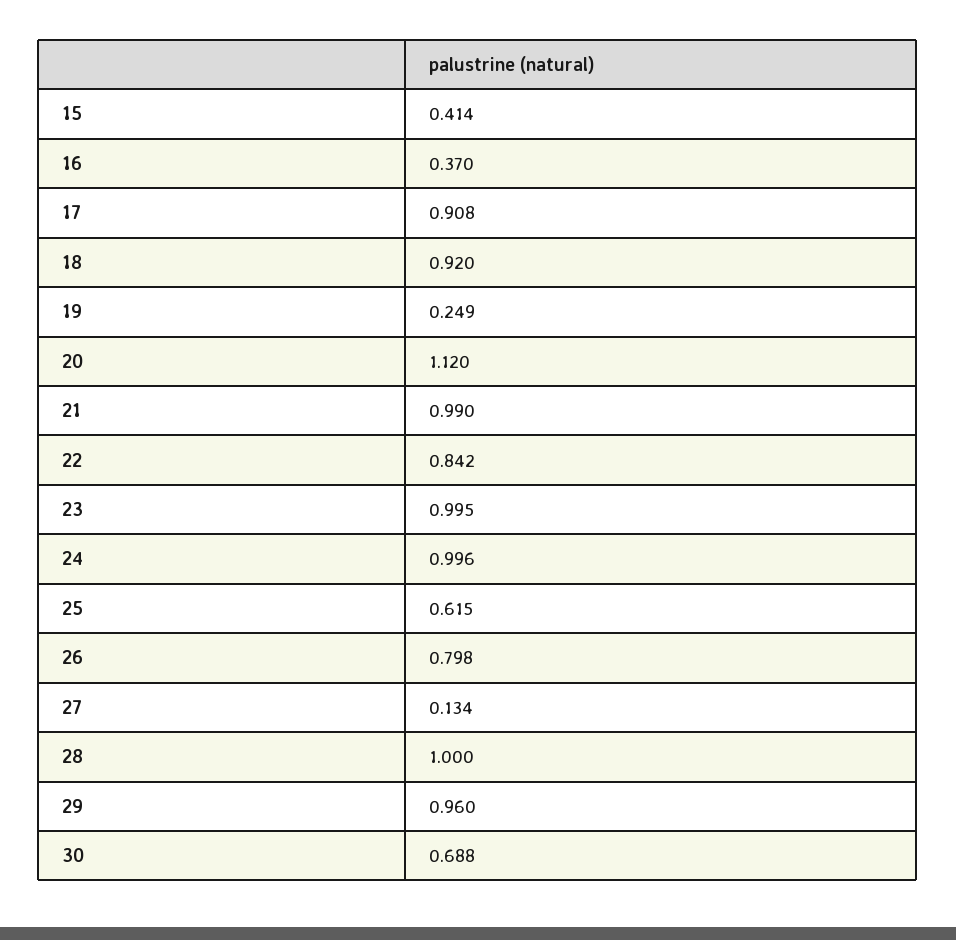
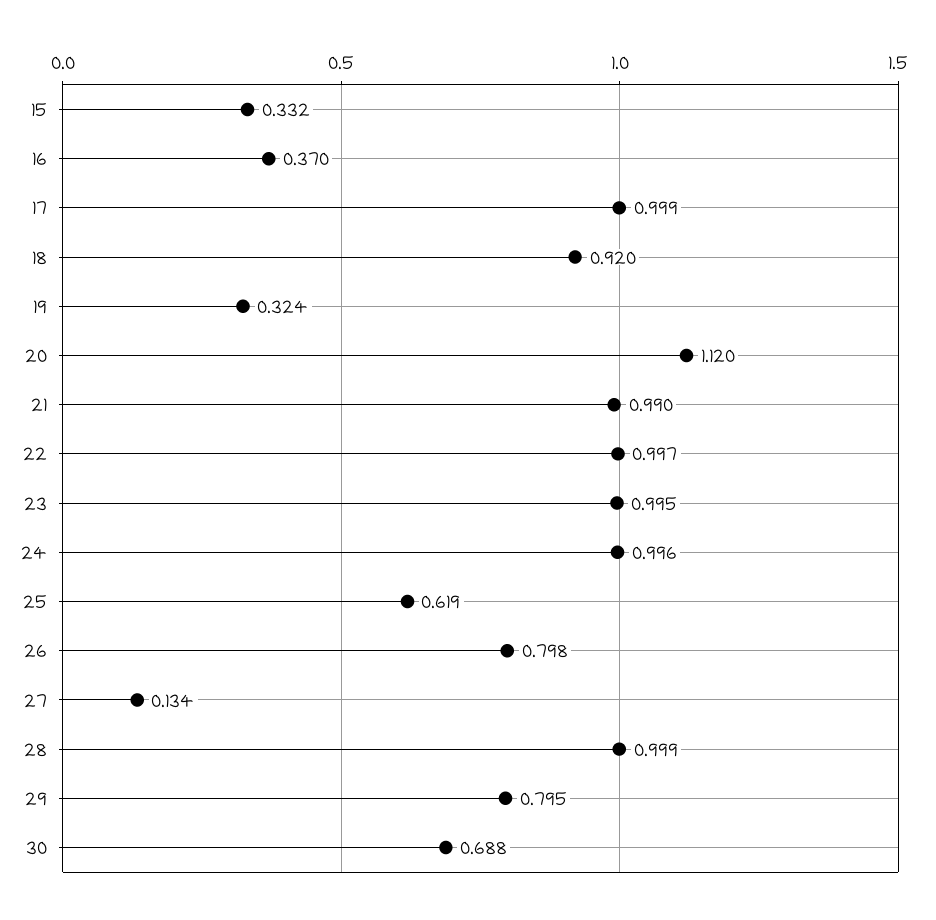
  {
-   "15": 0.414,
+   "15": 0.332,
    "16": 0.37,
-   "17": 0.908,
+   "17": 0.999,
    "18": 0.92,
-   "19": 0.249,
+   "19": 0.324,
    "20": 1.12,
    "21": 0.99,
-   "22": 0.842,
+   "22": 0.997,
    "23": 0.995,
    "24": 0.996,
-   "25": 0.615,
+   "25": 0.619,
    "26": 0.798,
    "27": 0.134,
-   "28": 1,
+   "28": 0.999,
-   "29": 0.96,
+   "29": 0.795,
    "30": 0.688
  }

